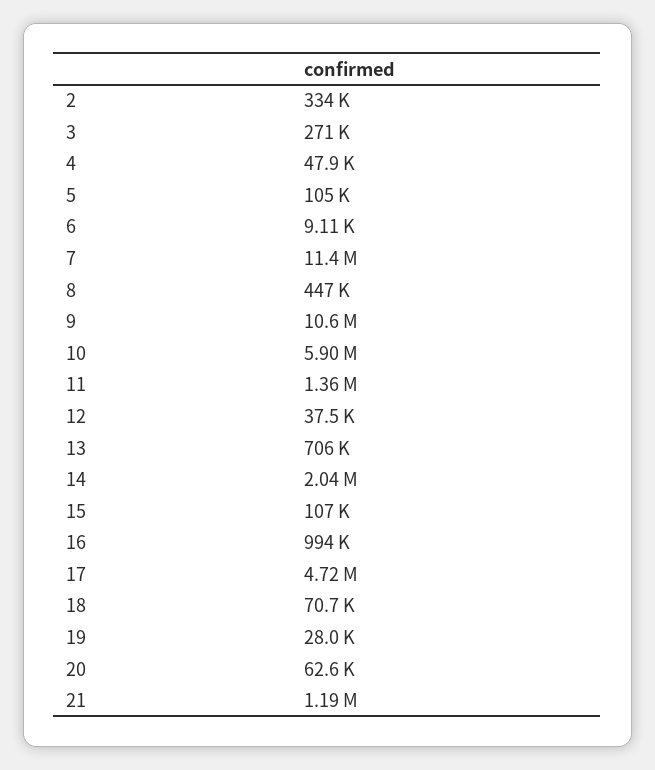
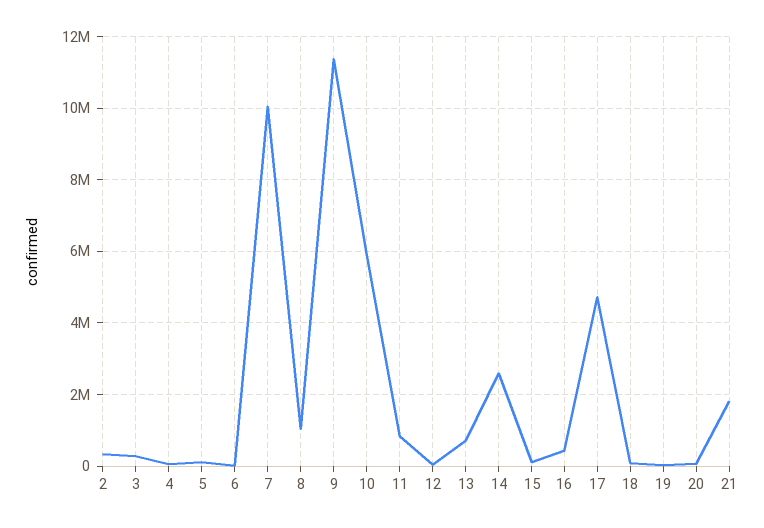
  {
    "2": 334000,
    "3": 271000,
    "4": 47900,
    "5": 105000,
    "6": 9110,
-   "7": 11400000,
+   "7": 10000000,
-   "8": 447000,
+   "8": 1000000,
-   "9": 10600000,
+   "9": 11400000,
    "10": 5900000,
-   "11": 1360000,
+   "11": 800000,
    "12": 37500,
    "13": 706000,
-   "14": 2040000,
+   "14": 2600000,
    "15": 107000,
-   "16": 994000,
+   "16": 400000,
    "17": 4720000,
    "18": 70700,
    "19": 28000,
    "20": 62600,
-   "21": 1190000
+   "21": 1800000
  }

